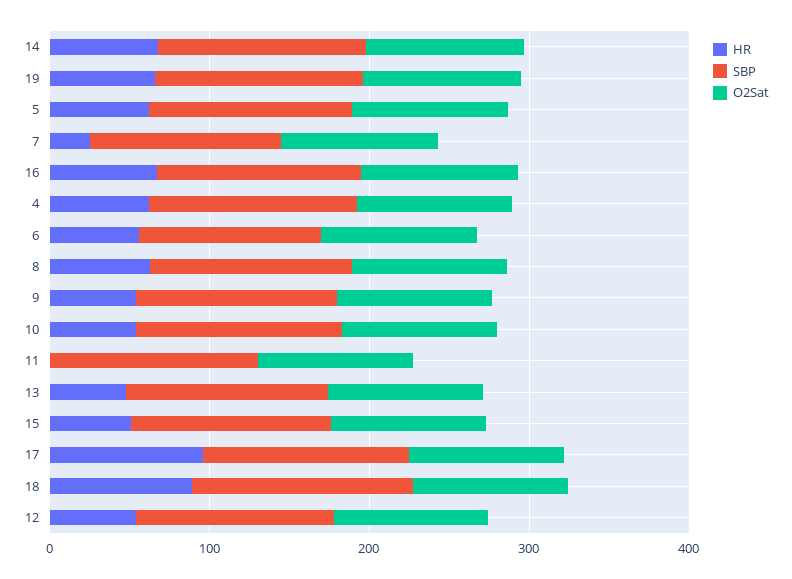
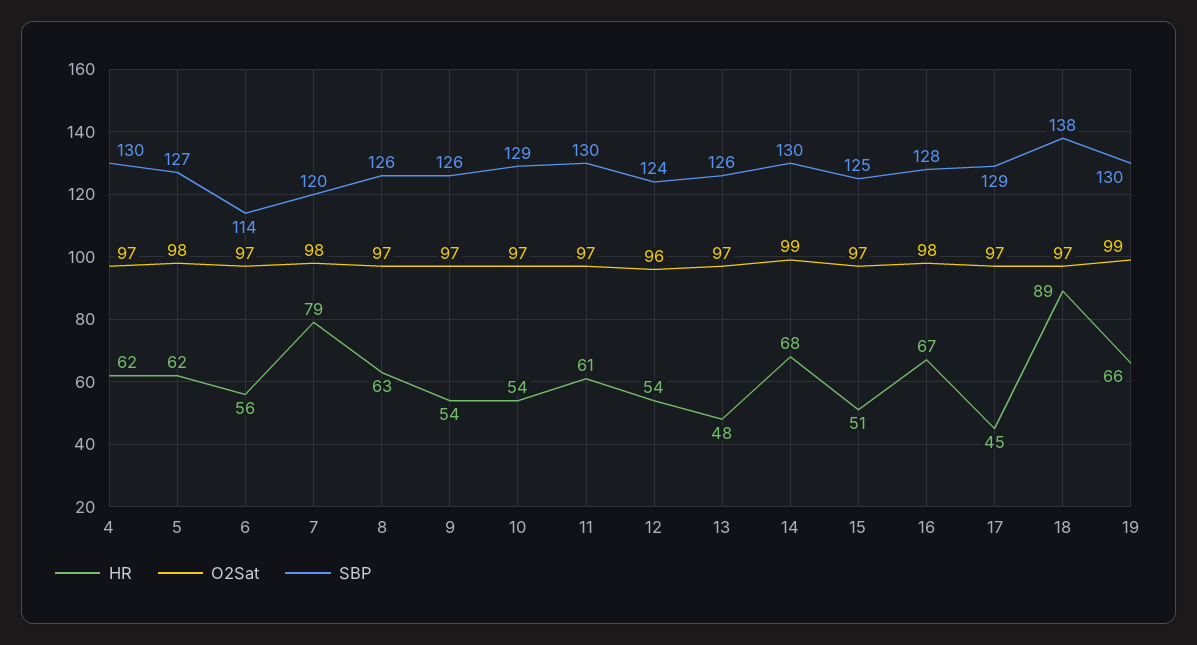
  {
    "HR": {
      "14": 68,
      "19": 66,
      "5": 62,
-     "7": 20,
+     "7": 79,
      "16": 67,
      "4": 62,
      "6": 56,
      "8": 63,
      "9": 54,
      "10": 54,
-     "11": 0,
+     "11": 61,
      "13": 48,
      "15": 51,
-     "17": 100,
+     "17": 45,
      "18": 89,
      "12": 54
    },
    "SBP": {
      "14": 130,
      "19": 130,
      "5": 127,
      "7": 120,
      "16": 128,
      "4": 130,
      "6": 114,
      "8": 126,
      "9": 126,
      "10": 129,
      "11": 130,
      "13": 126,
      "15": 125,
      "17": 129,
      "18": 138,
      "12": 124
    },
    "O2Sat": {
      "14": 99,
      "19": 99,
      "5": 98,
      "7": 98,
      "16": 98,
      "4": 97,
      "6": 97,
      "8": 97,
      "9": 97,
      "10": 97,
      "11": 97,
      "13": 97,
      "15": 97,
      "17": 97,
      "18": 97,
      "12": 96
    }
  }

